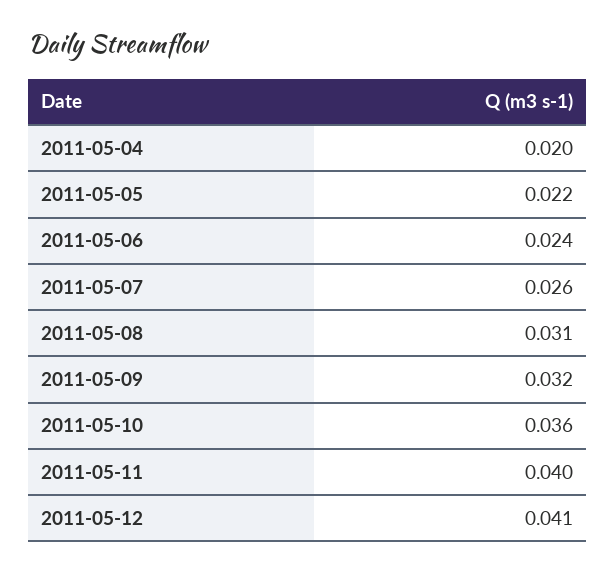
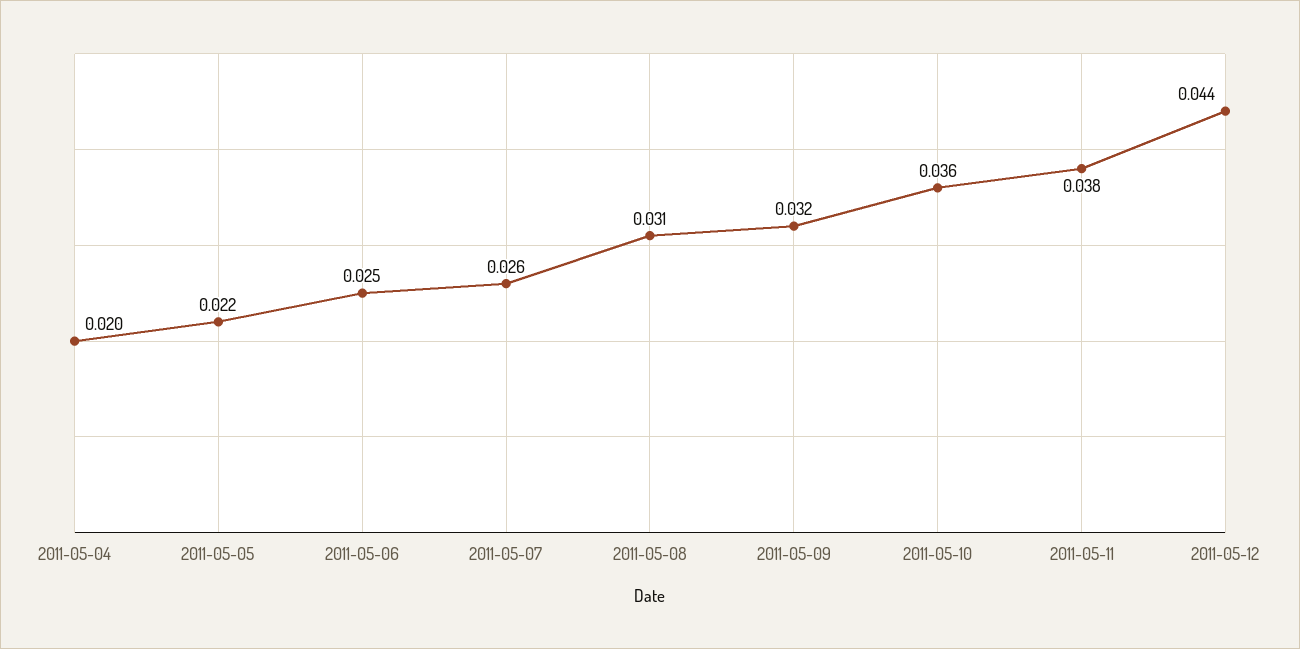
  {
    "2011-05-04": 0.02,
    "2011-05-05": 0.022,
-   "2011-05-06": 0.024,
+   "2011-05-06": 0.025,
    "2011-05-07": 0.026,
    "2011-05-08": 0.031,
    "2011-05-09": 0.032,
    "2011-05-10": 0.036,
-   "2011-05-11": 0.04,
+   "2011-05-11": 0.038,
-   "2011-05-12": 0.041
+   "2011-05-12": 0.044
  }

